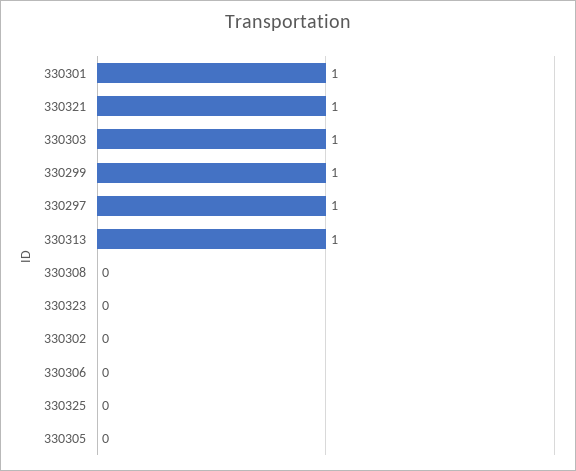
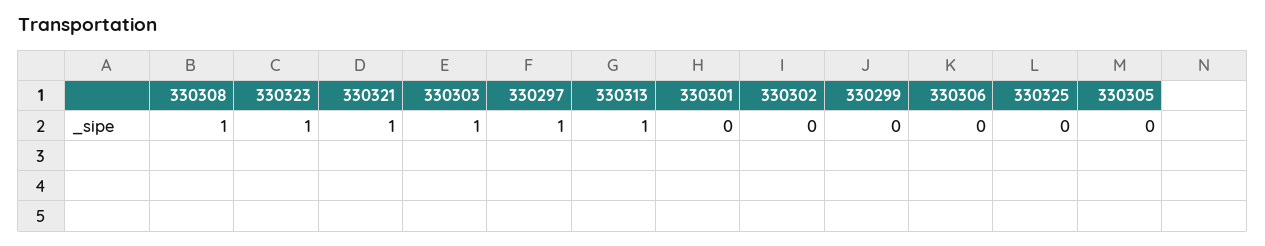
  {
-   "330301": 1,
+   "330301": 0,
    "330321": 1,
    "330303": 1,
-   "330299": 1,
+   "330299": 0,
    "330297": 1,
    "330313": 1,
-   "330308": 0,
+   "330308": 1,
-   "330323": 0,
+   "330323": 1,
    "330302": 0,
    "330306": 0,
    "330325": 0,
    "330305": 0
  }

